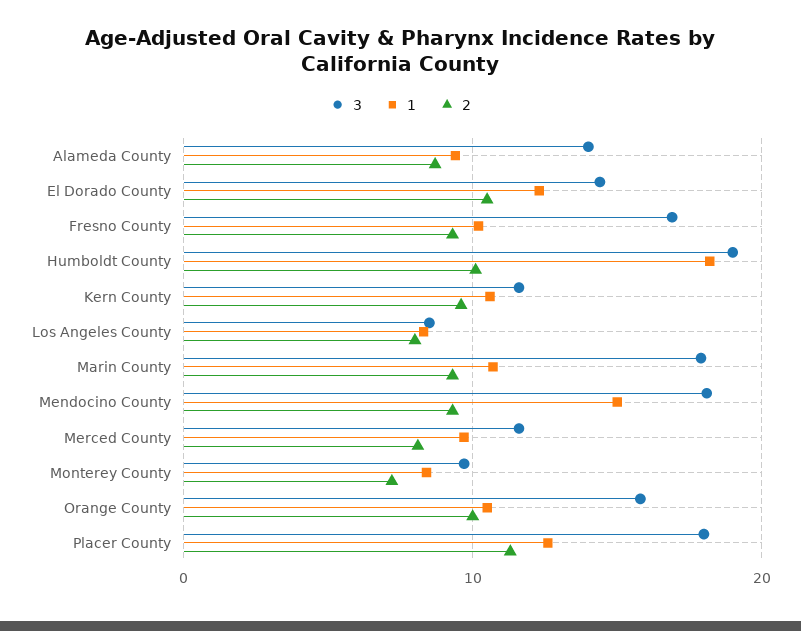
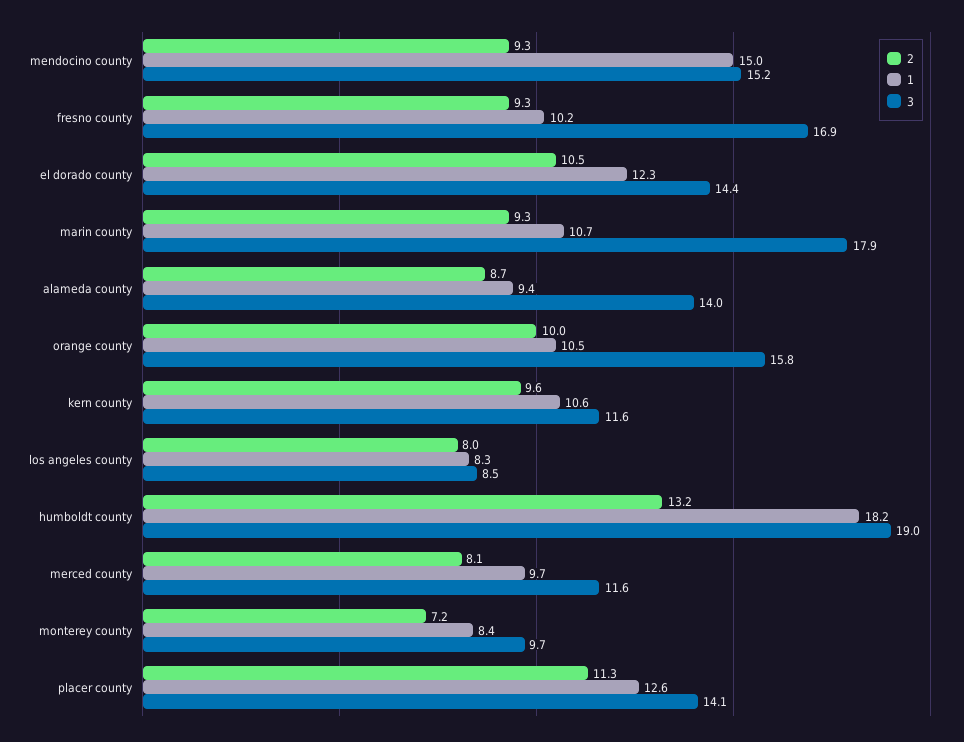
  {
    "3": {
      "Alameda County": 14,
      "El Dorado County": 14.4,
      "Fresno County": 16.9,
      "Humboldt County": 19,
      "Kern County": 11.6,
      "Los Angeles County": 8.5,
      "Marin County": 17.9,
-     "Mendocino County": 18,
+     "Mendocino County": 15.2,
      "Merced County": 11.6,
      "Monterey County": 9.7,
      "Orange County": 15.8,
-     "Placer County": 18
+     "Placer County": 14.1
    },
    "1": {
      "Alameda County": 9.4,
      "El Dorado County": 12.3,
      "Fresno County": 10.2,
      "Humboldt County": 18.2,
      "Kern County": 10.6,
      "Los Angeles County": 8.3,
      "Marin County": 10.7,
      "Mendocino County": 15,
      "Merced County": 9.7,
      "Monterey County": 8.4,
      "Orange County": 10.5,
      "Placer County": 12.6
    },
    "2": {
      "Alameda County": 8.7,
      "El Dorado County": 10.5,
      "Fresno County": 9.3,
-     "Humboldt County": 10,
+     "Humboldt County": 13.2,
      "Kern County": 9.6,
      "Los Angeles County": 8,
      "Marin County": 9.3,
      "Mendocino County": 9.3,
      "Merced County": 8.1,
      "Monterey County": 7.2,
      "Orange County": 10,
      "Placer County": 11.3
    }
  }

